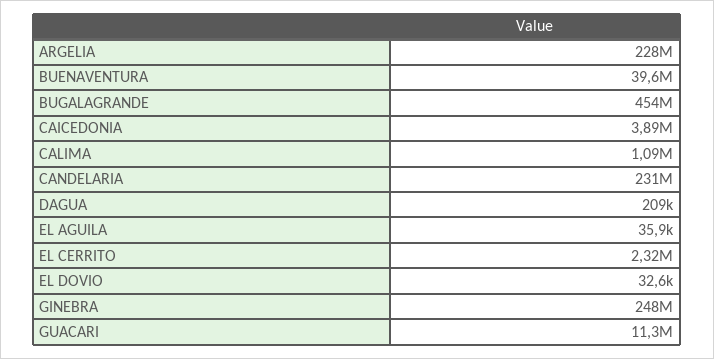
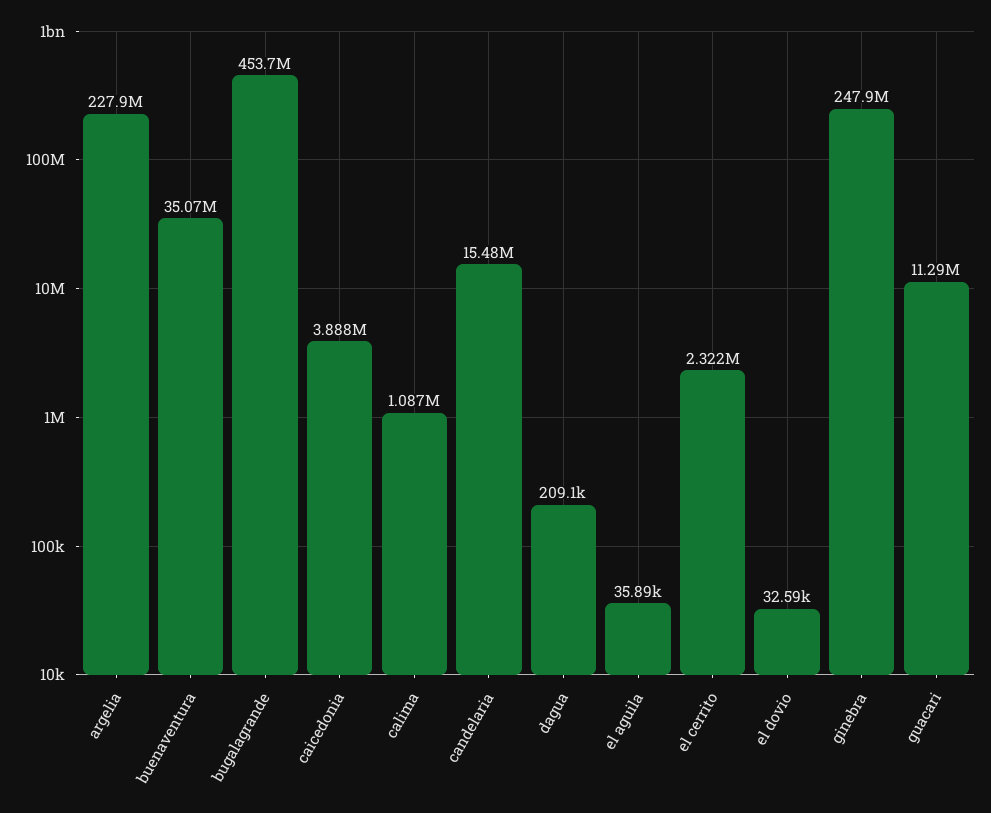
  {
    "ARGELIA": 227900000,
-   "BUENAVENTURA": 39600000,
+   "BUENAVENTURA": 35070000,
    "BUGALAGRANDE": 453700000,
    "CAICEDONIA": 3888000,
    "CALIMA": 1087000,
-   "CANDELARIA": 231000000,
+   "CANDELARIA": 15480000,
    "DAGUA": 209100,
    "EL AGUILA": 35890,
    "EL CERRITO": 2322000,
    "EL DOVIO": 32590,
    "GINEBRA": 247900000,
    "GUACARI": 11290000
  }

